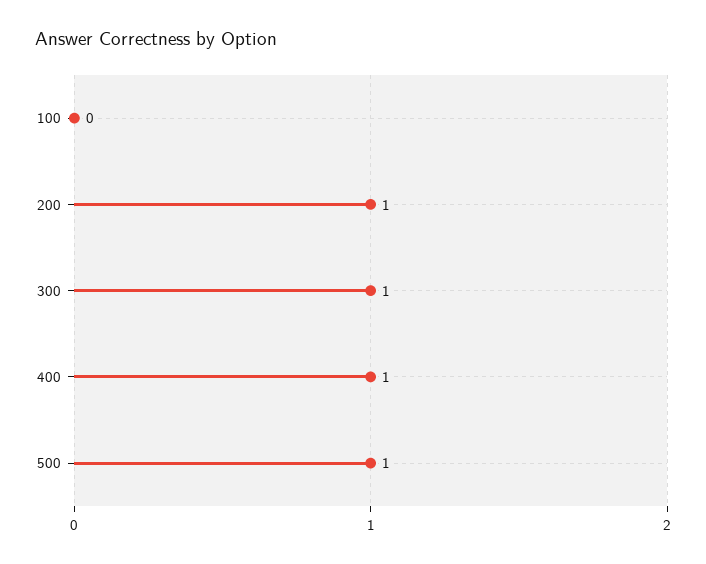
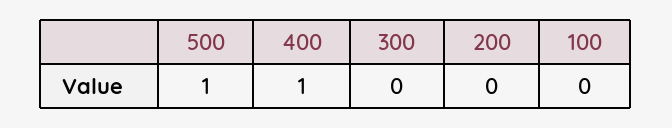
  {
    "100": 0,
-   "200": 1,
+   "200": 0,
-   "300": 1,
+   "300": 0,
    "400": 1,
    "500": 1
  }

